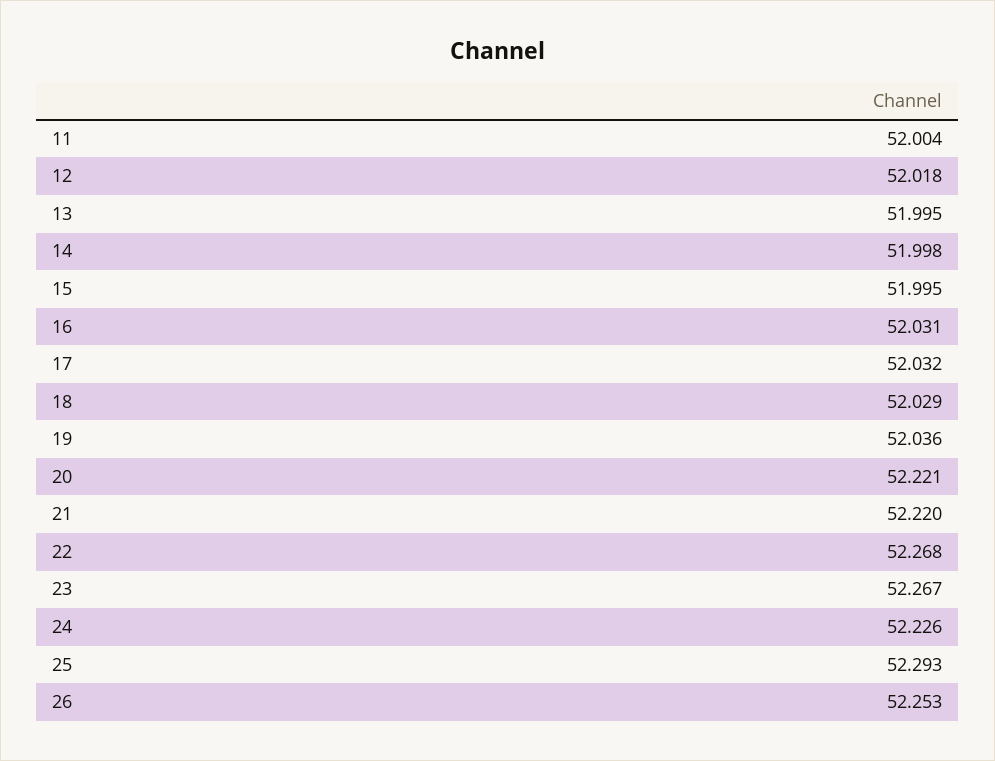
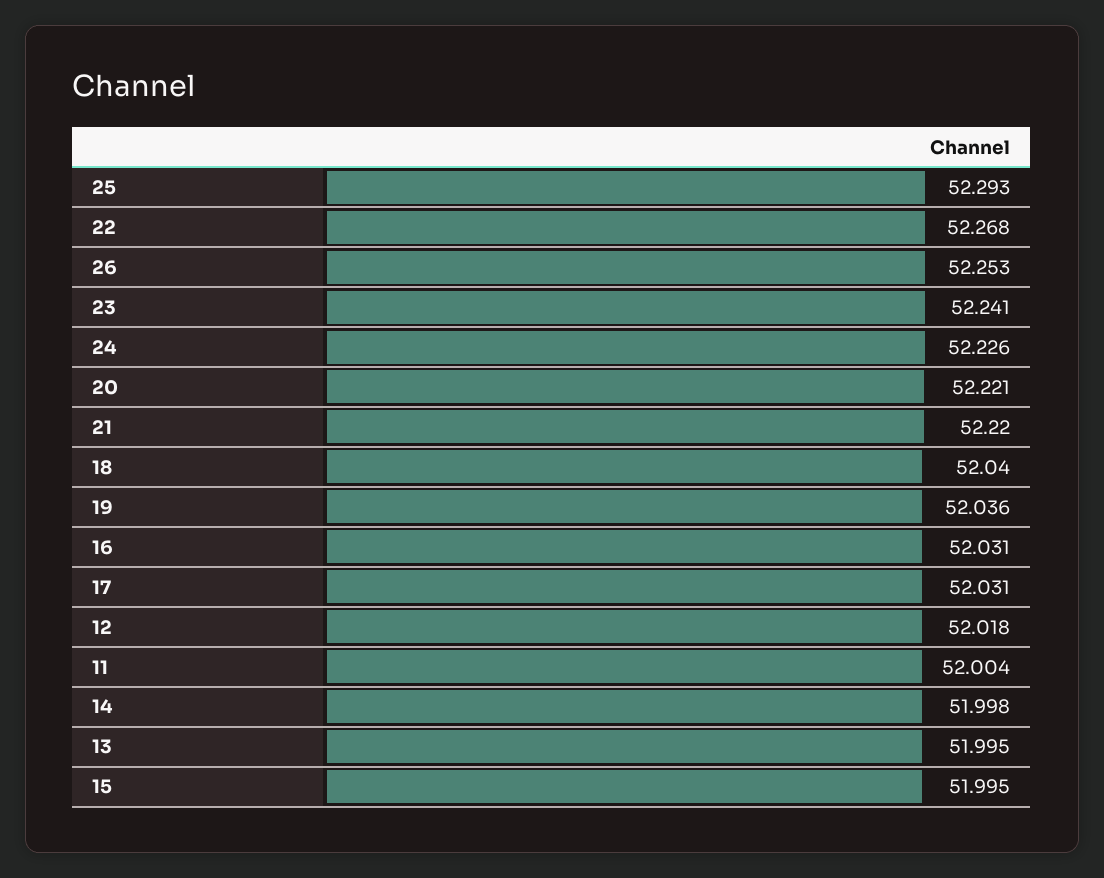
  {
    "11": 52.004,
    "12": 52.018,
    "13": 51.995,
    "14": 51.998,
    "15": 51.995,
    "16": 52.031,
-   "17": 52.032,
+   "17": 52.031,
-   "18": 52.029,
+   "18": 52.04,
    "19": 52.036,
    "20": 52.221,
    "21": 52.22,
    "22": 52.268,
-   "23": 52.267,
+   "23": 52.241,
    "24": 52.226,
    "25": 52.293,
    "26": 52.253
  }

